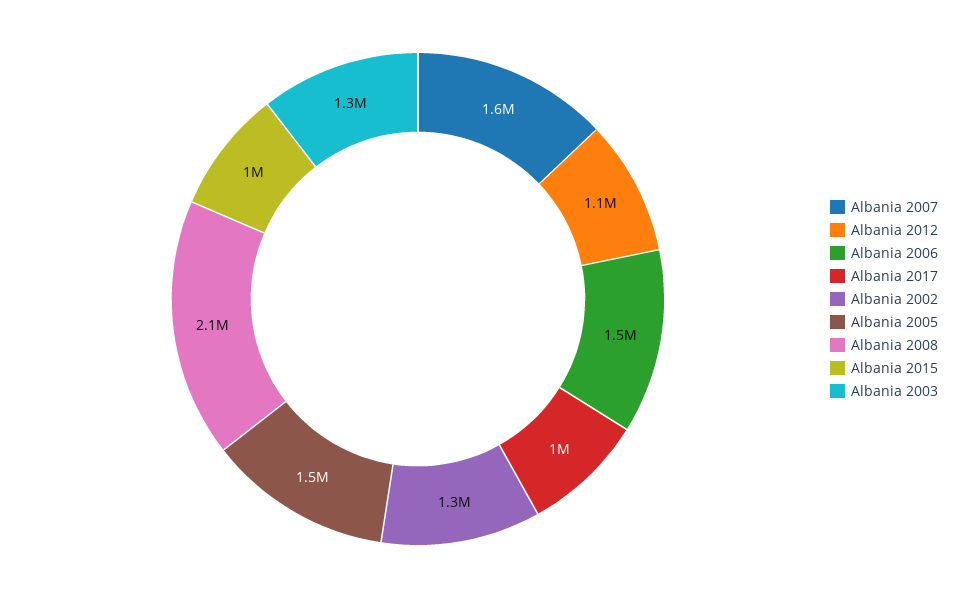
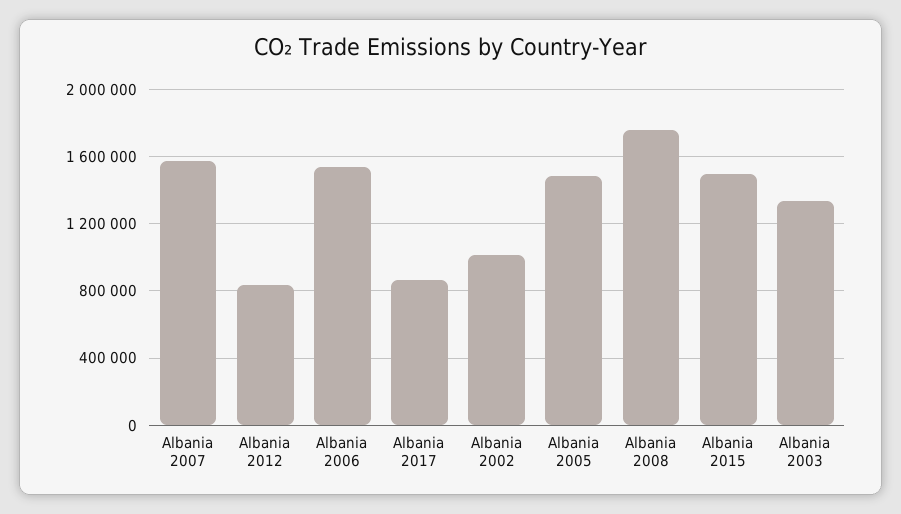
  {
    "Albania 2007": 1600000,
-   "Albania 2012": 1100000,
+   "Albania 2012": 850000,
    "Albania 2006": 1500000,
-   "Albania 2017": 995000,
+   "Albania 2017": 850000,
-   "Albania 2002": 1300000,
+   "Albania 2002": 1000000,
    "Albania 2005": 1500000,
-   "Albania 2008": 2100000,
+   "Albania 2008": 1750000,
-   "Albania 2015": 1000000,
+   "Albania 2015": 1500000,
    "Albania 2003": 1300000
  }

